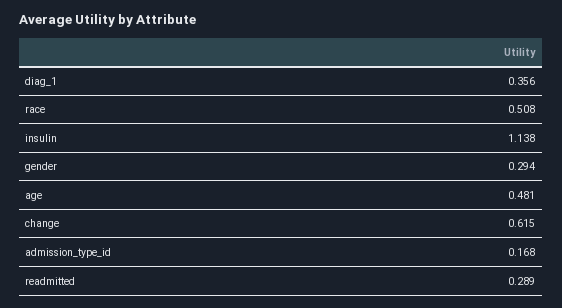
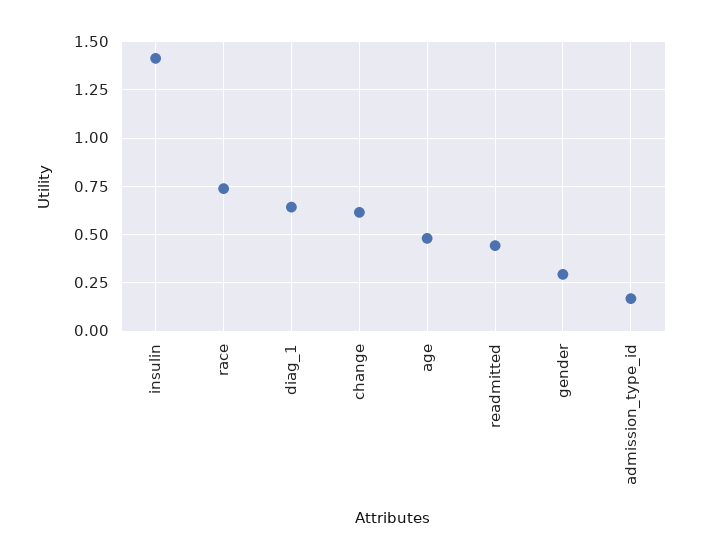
  {
-   "diag_1": 0.356,
+   "diag_1": 0.65,
-   "race": 0.508,
+   "race": 0.75,
-   "insulin": 1.138,
+   "insulin": 1.4,
    "gender": 0.294,
    "age": 0.481,
    "change": 0.615,
    "admission_type_id": 0.168,
-   "readmitted": 0.289
+   "readmitted": 0.45
  }

